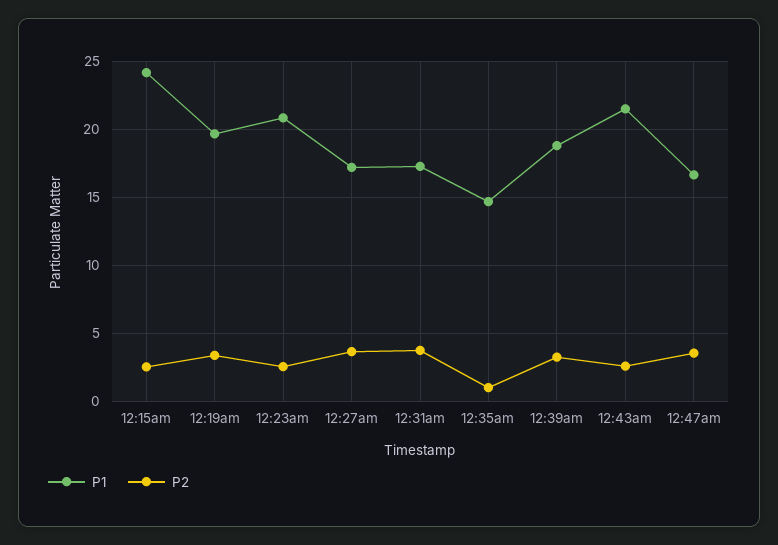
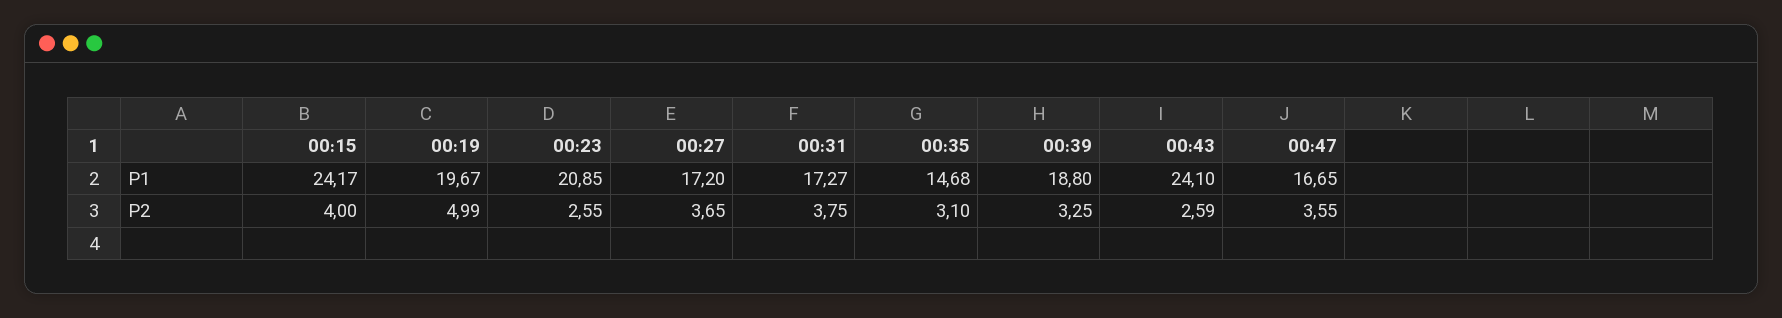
  {
    "P1": {
      "12:15am": 24.17,
      "12:19am": 19.67,
      "12:23am": 20.85,
      "12:27am": 17.2,
      "12:31am": 17.27,
      "12:35am": 14.68,
      "12:39am": 18.8,
-     "12:43am": 21.5,
+     "12:43am": 24.1,
      "12:47am": 16.65
    },
    "P2": {
-     "12:15am": 2.5,
+     "12:15am": 4,
-     "12:19am": 3.5,
+     "12:19am": 4.99,
      "12:23am": 2.55,
      "12:27am": 3.65,
      "12:31am": 3.75,
-     "12:35am": 1,
+     "12:35am": 3.1,
      "12:39am": 3.25,
      "12:43am": 2.59,
      "12:47am": 3.55
    }
  }

